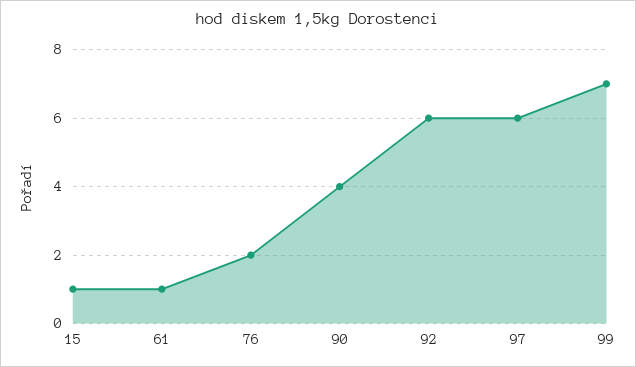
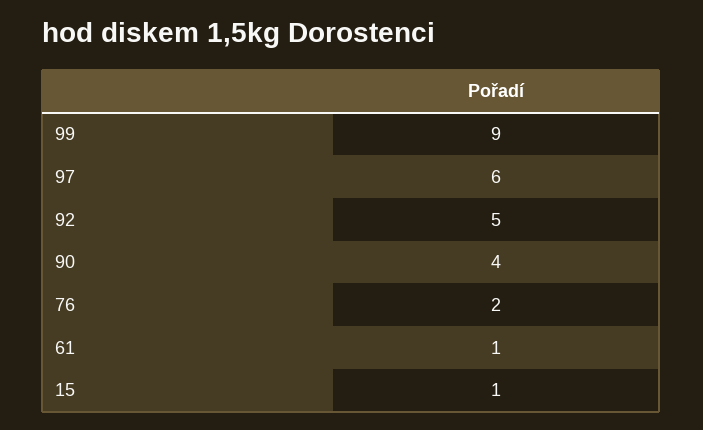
  {
    "15": 1,
    "61": 1,
    "76": 2,
    "90": 4,
-   "92": 6,
+   "92": 5,
    "97": 6,
-   "99": 7
+   "99": 9
  }

